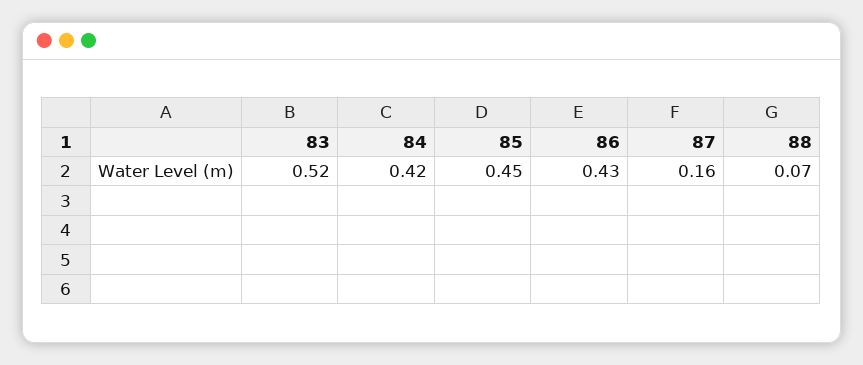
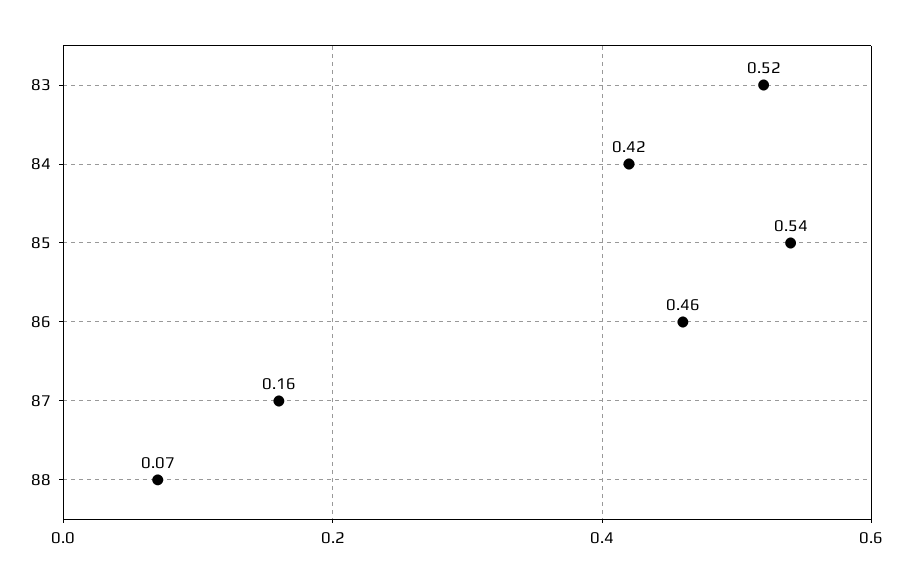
  {
    "83": 0.52,
    "84": 0.42,
-   "85": 0.45,
+   "85": 0.54,
-   "86": 0.43,
+   "86": 0.46,
    "87": 0.16,
    "88": 0.07
  }

